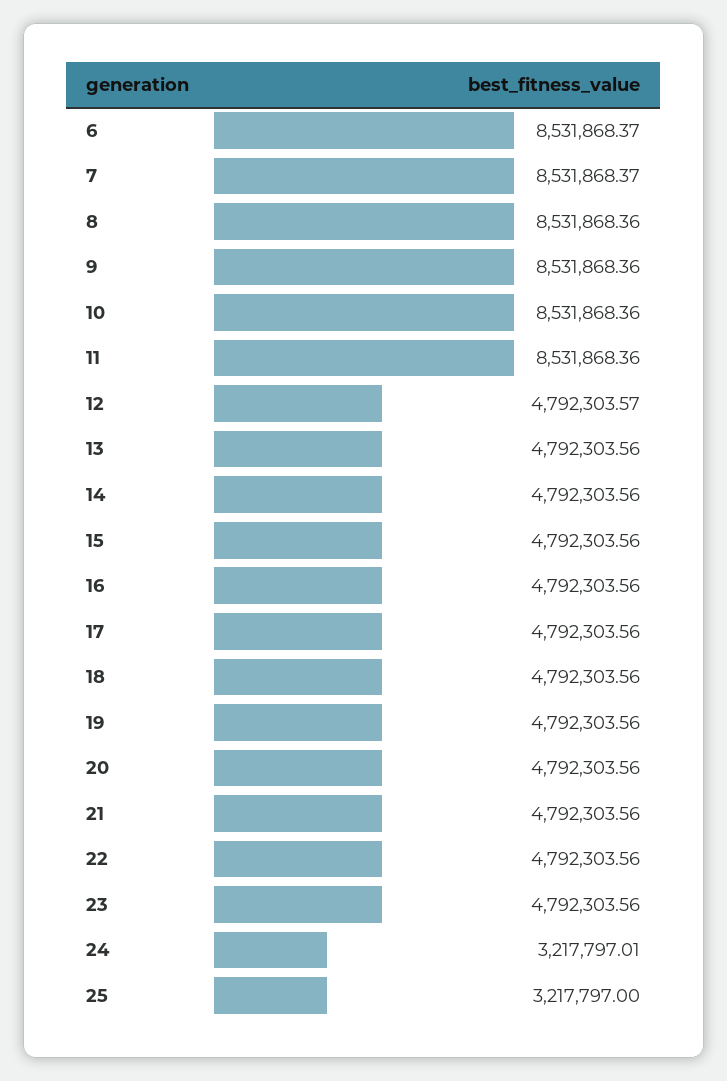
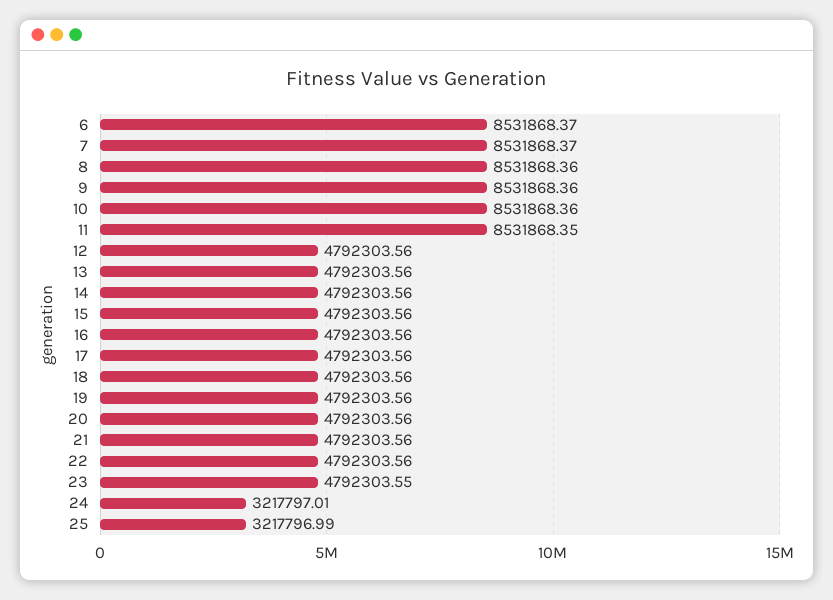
  {
    "6": 8531868.37,
    "7": 8531868.37,
    "8": 8531868.36,
    "9": 8531868.36,
    "10": 8531868.36,
-   "11": 8531868.36,
+   "11": 8531868.35,
-   "12": 4792303.57,
+   "12": 4792303.56,
    "13": 4792303.56,
    "14": 4792303.56,
    "15": 4792303.56,
    "16": 4792303.56,
    "17": 4792303.56,
    "18": 4792303.56,
    "19": 4792303.56,
    "20": 4792303.56,
    "21": 4792303.56,
    "22": 4792303.56,
-   "23": 4792303.56,
+   "23": 4792303.55,
    "24": 3217797.01,
-   "25": 3217797
+   "25": 3217796.99
  }

